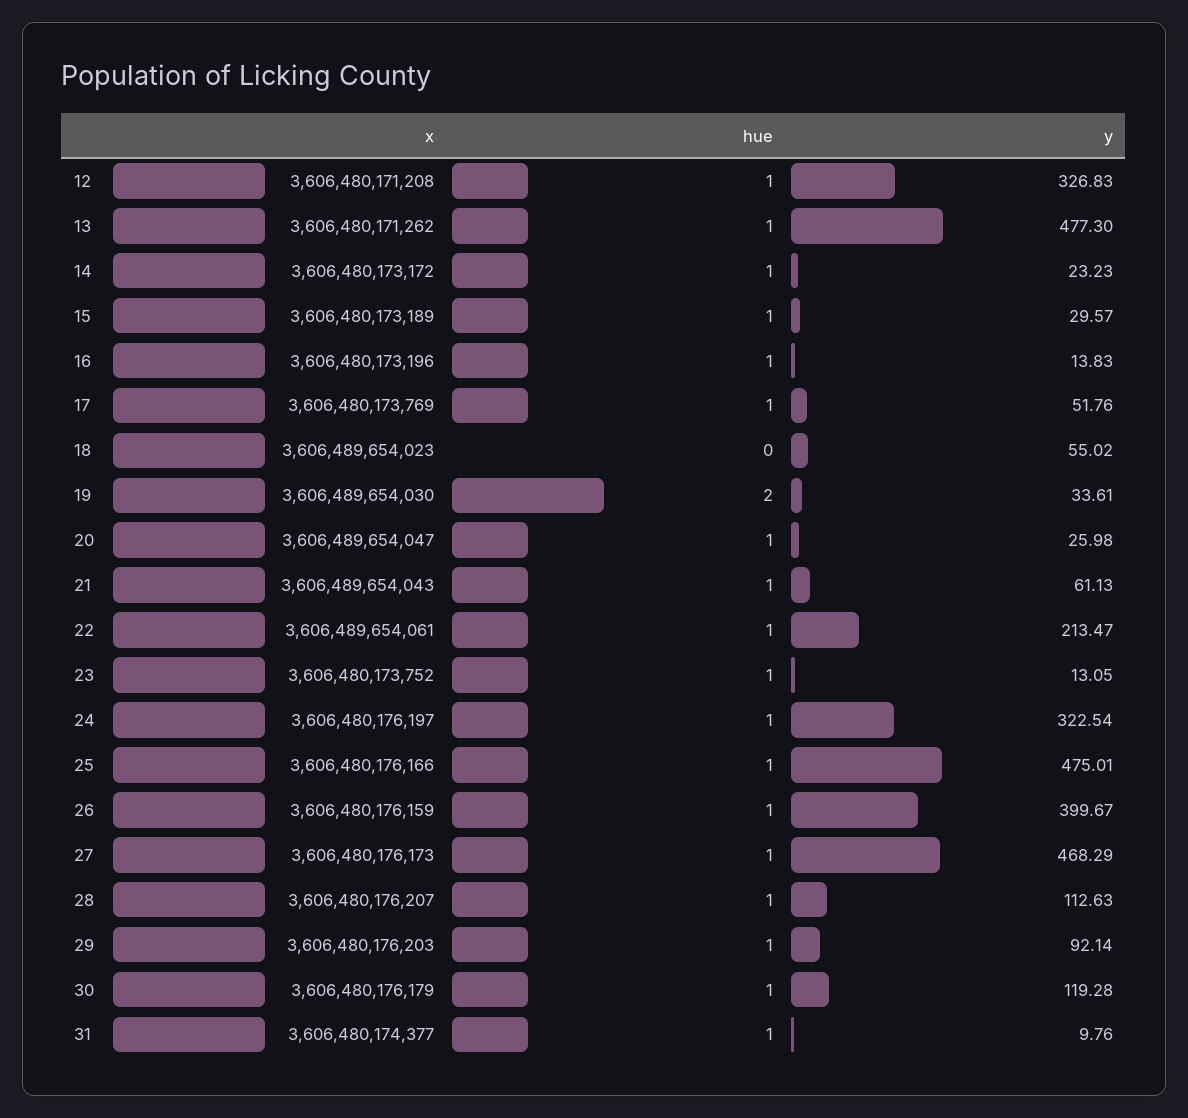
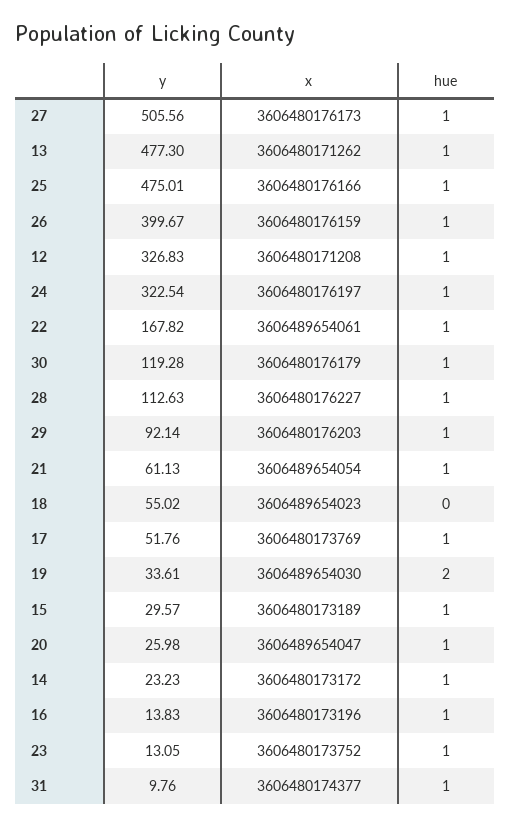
  {
    "x": {
      "12": 3606480171208,
      "13": 3606480171262,
      "14": 3606480173172,
      "15": 3606480173189,
      "16": 3606480173196,
      "17": 3606480173769,
      "18": 3606489654023,
      "19": 3606489654030,
      "20": 3606489654047,
-     "21": 3606489654043,
+     "21": 3606489654054,
      "22": 3606489654061,
      "23": 3606480173752,
      "24": 3606480176197,
      "25": 3606480176166,
      "26": 3606480176159,
      "27": 3606480176173,
-     "28": 3606480176207,
+     "28": 3606480176227,
      "29": 3606480176203,
      "30": 3606480176179,
      "31": 3606480174377
    },
    "hue": {
      "12": 1,
      "13": 1,
      "14": 1,
      "15": 1,
      "16": 1,
      "17": 1,
      "18": 0,
      "19": 2,
      "20": 1,
      "21": 1,
      "22": 1,
      "23": 1,
      "24": 1,
      "25": 1,
      "26": 1,
      "27": 1,
      "28": 1,
      "29": 1,
      "30": 1,
      "31": 1
    },
    "y": {
      "12": 326.83,
      "13": 477.3,
      "14": 23.23,
      "15": 29.57,
      "16": 13.83,
      "17": 51.76,
      "18": 55.02,
      "19": 33.61,
      "20": 25.98,
      "21": 61.13,
-     "22": 213.47,
+     "22": 167.82,
      "23": 13.05,
      "24": 322.54,
      "25": 475.01,
      "26": 399.67,
-     "27": 468.29,
+     "27": 505.56,
      "28": 112.63,
      "29": 92.14,
      "30": 119.28,
      "31": 9.76
    }
  }

